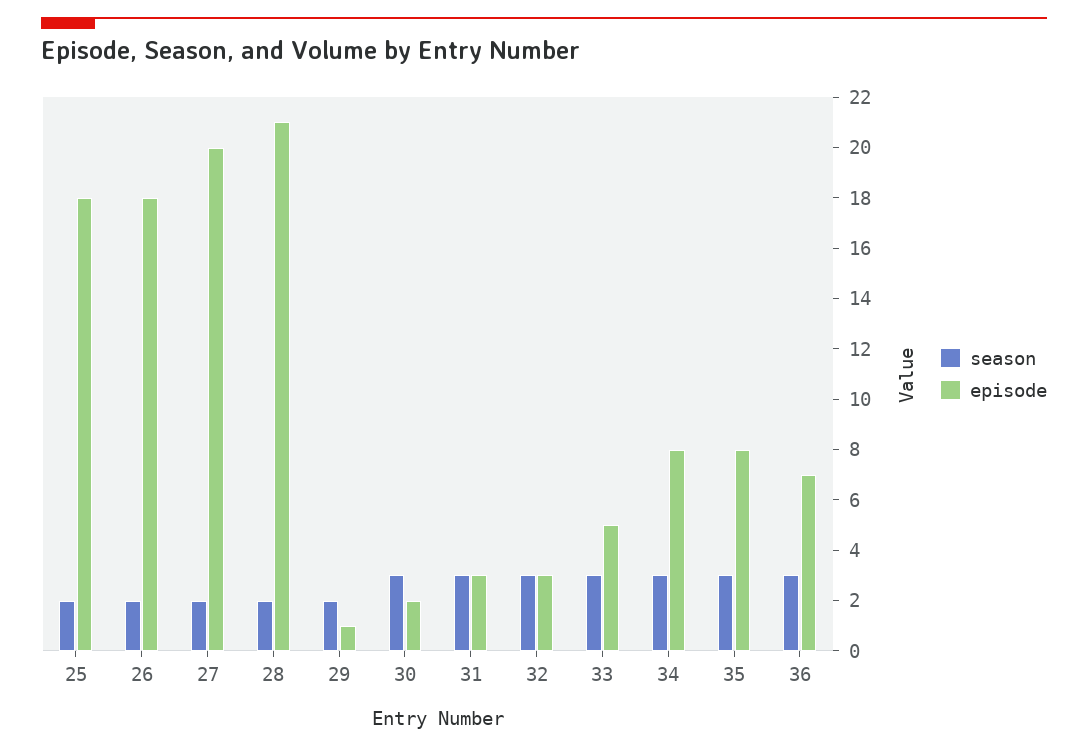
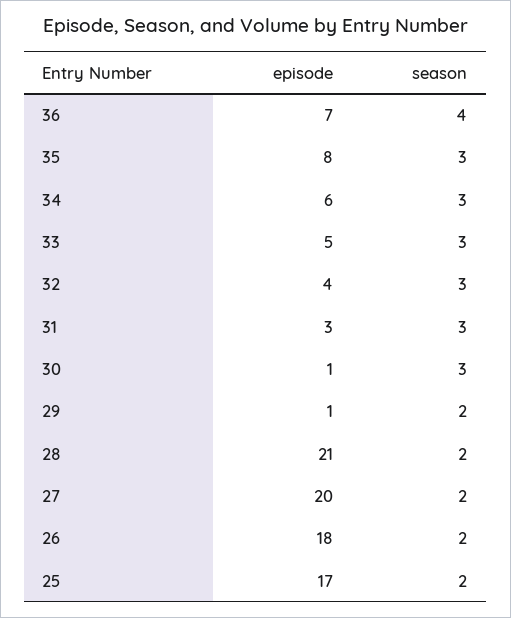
  {
    "season": {
      "25": 2,
      "26": 2,
      "27": 2,
      "28": 2,
      "29": 2,
      "30": 3,
      "31": 3,
      "32": 3,
      "33": 3,
      "34": 3,
      "35": 3,
-     "36": 3
+     "36": 4
    },
    "episode": {
-     "25": 18,
+     "25": 17,
      "26": 18,
      "27": 20,
      "28": 21,
      "29": 1,
-     "30": 2,
+     "30": 1,
      "31": 3,
-     "32": 3,
+     "32": 4,
      "33": 5,
-     "34": 8,
+     "34": 6,
      "35": 8,
      "36": 7
    }
  }

